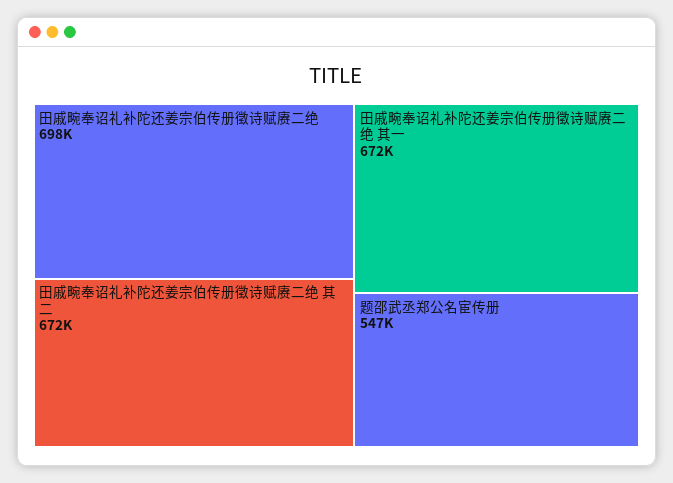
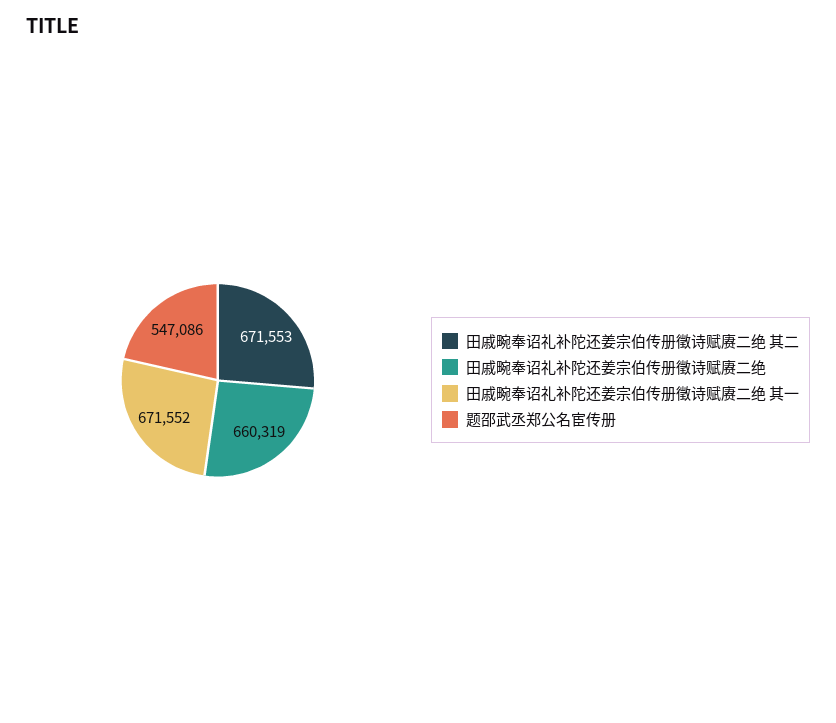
  {
-   "田戚畹奉诏礼补陀还姜宗伯传册徵诗赋赓二绝": 698000,
+   "田戚畹奉诏礼补陀还姜宗伯传册徵诗赋赓二绝": 660319,
    "田戚畹奉诏礼补陀还姜宗伯传册徵诗赋赓二绝 其二": 671553,
    "田戚畹奉诏礼补陀还姜宗伯传册徵诗赋赓二绝 其一": 671552,
    "题邵武丞郑公名宦传册": 547086
  }

